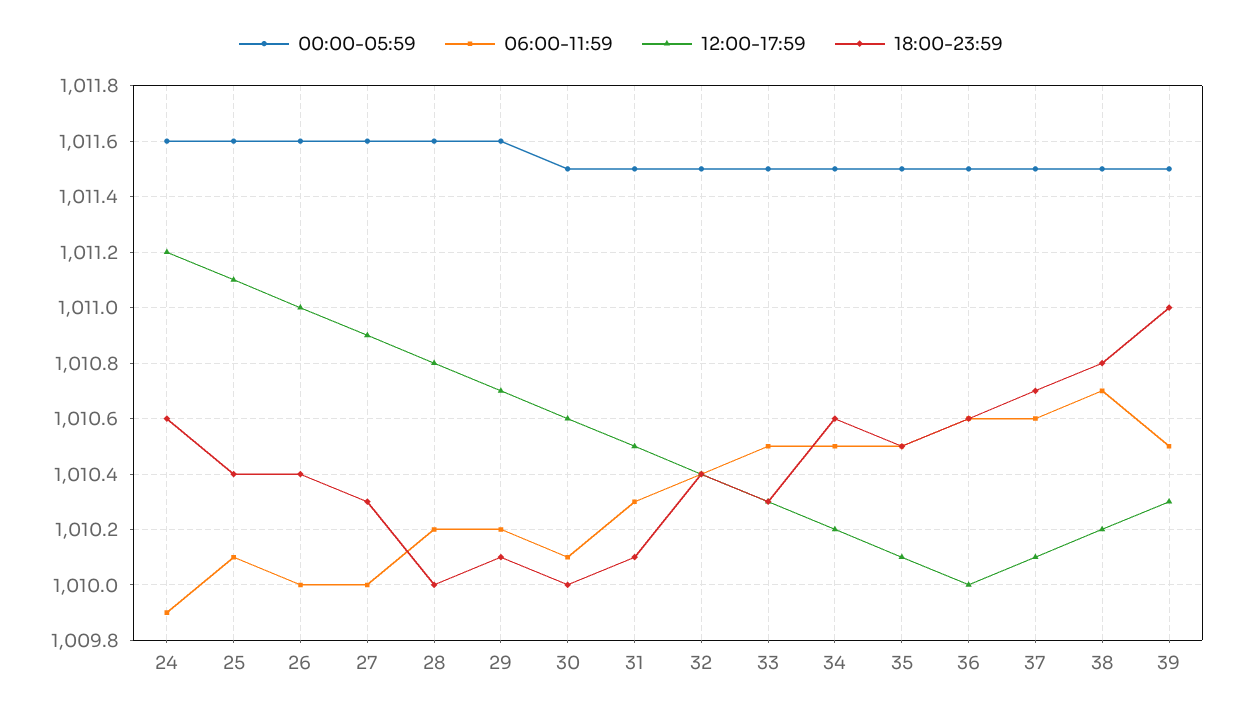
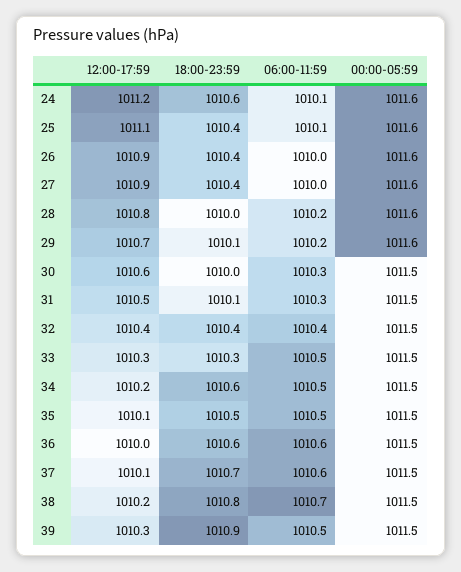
  {
    "00:00-05:59": {
      "24": 1011.6,
      "25": 1011.6,
      "26": 1011.6,
      "27": 1011.6,
      "28": 1011.6,
      "29": 1011.6,
      "30": 1011.5,
      "31": 1011.5,
      "32": 1011.5,
      "33": 1011.5,
      "34": 1011.5,
      "35": 1011.5,
      "36": 1011.5,
      "37": 1011.5,
      "38": 1011.5,
      "39": 1011.5
    },
    "06:00-11:59": {
-     "24": 1009.9,
+     "24": 1010.1,
      "25": 1010.1,
      "26": 1010,
      "27": 1010,
      "28": 1010.2,
      "29": 1010.2,
-     "30": 1010.1,
+     "30": 1010.3,
      "31": 1010.3,
      "32": 1010.4,
      "33": 1010.5,
      "34": 1010.5,
      "35": 1010.5,
      "36": 1010.6,
      "37": 1010.6,
      "38": 1010.7,
      "39": 1010.5
    },
    "12:00-17:59": {
      "24": 1011.2,
      "25": 1011.1,
-     "26": 1011,
+     "26": 1010.9,
      "27": 1010.9,
      "28": 1010.8,
      "29": 1010.7,
      "30": 1010.6,
      "31": 1010.5,
      "32": 1010.4,
      "33": 1010.3,
      "34": 1010.2,
      "35": 1010.1,
      "36": 1010,
      "37": 1010.1,
      "38": 1010.2,
      "39": 1010.3
    },
    "18:00-23:59": {
      "24": 1010.6,
      "25": 1010.4,
      "26": 1010.4,
-     "27": 1010.3,
+     "27": 1010.4,
      "28": 1010,
      "29": 1010.1,
      "30": 1010,
      "31": 1010.1,
      "32": 1010.4,
      "33": 1010.3,
      "34": 1010.6,
      "35": 1010.5,
      "36": 1010.6,
      "37": 1010.7,
      "38": 1010.8,
-     "39": 1011
+     "39": 1010.9
    }
  }

